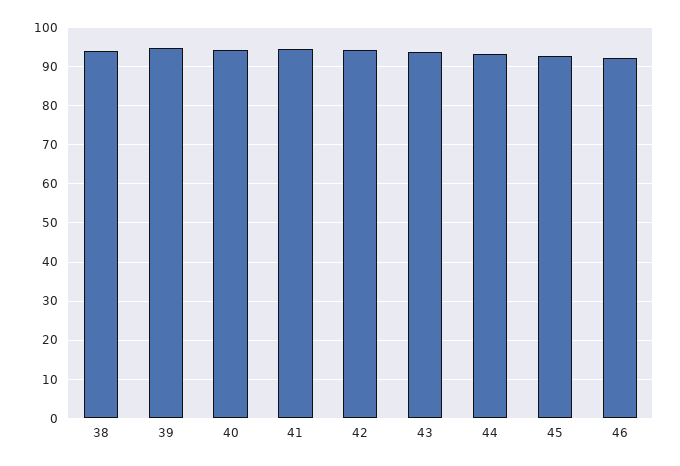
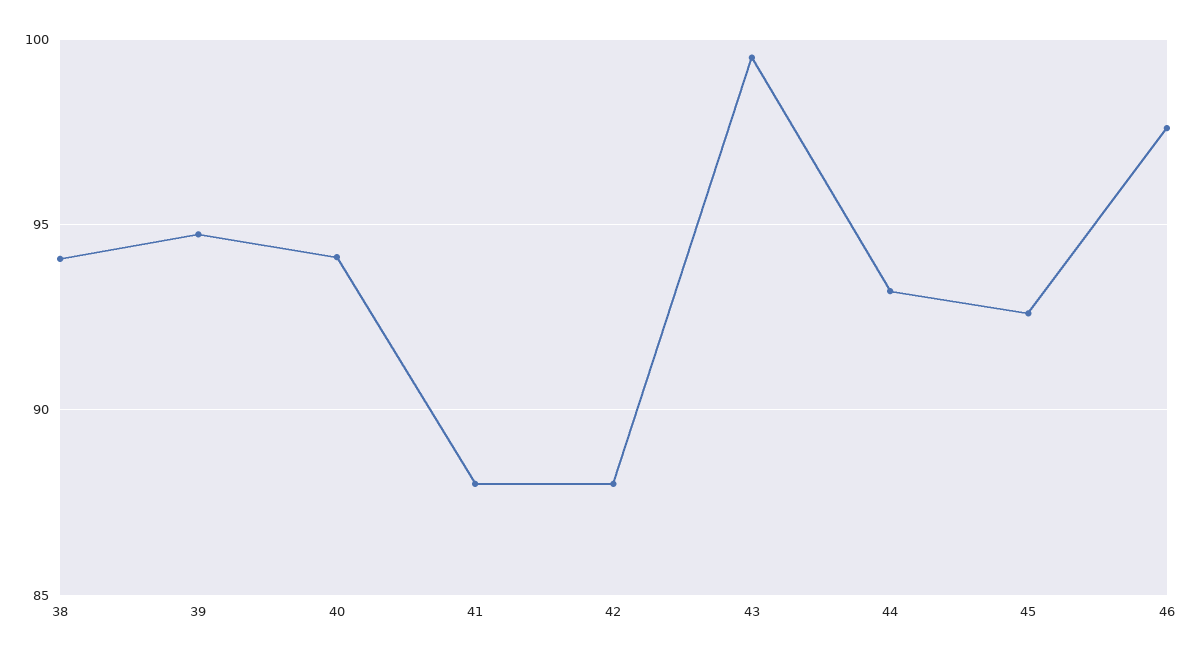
  {
    "38": 94,
    "39": 94.5,
    "40": 94,
-   "41": 94,
+   "41": 88,
-   "42": 94,
+   "42": 88,
-   "43": 94,
+   "43": 99.5,
    "44": 93,
    "45": 92.5,
-   "46": 92
+   "46": 97.5
  }

